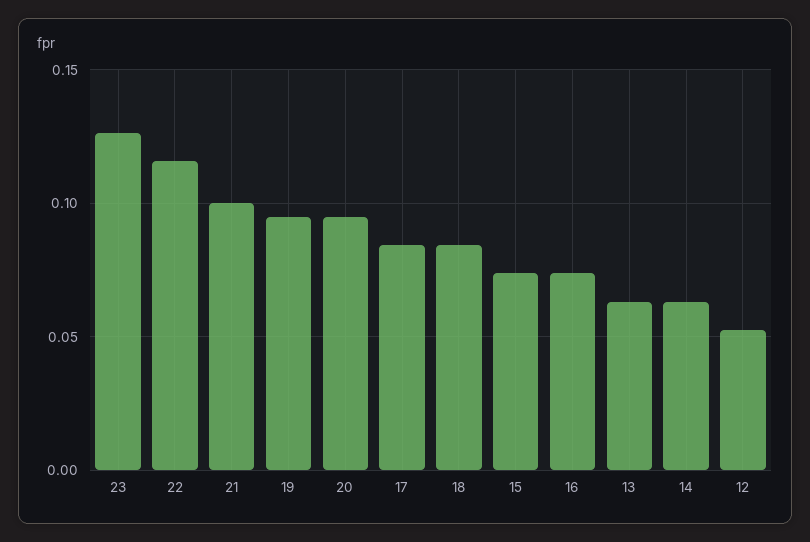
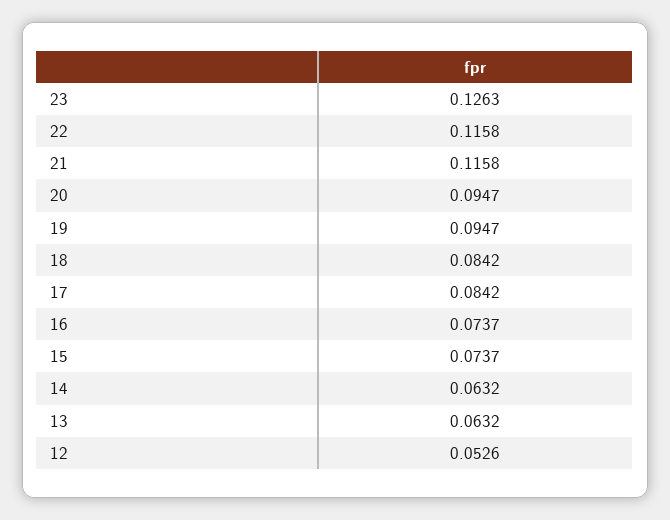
  {
    "23": 0.1263,
    "22": 0.1158,
-   "21": 0.1,
+   "21": 0.1158,
    "19": 0.0947,
    "20": 0.0947,
    "17": 0.0842,
    "18": 0.0842,
    "15": 0.0737,
    "16": 0.0737,
    "13": 0.0632,
    "14": 0.0632,
    "12": 0.0526
  }

